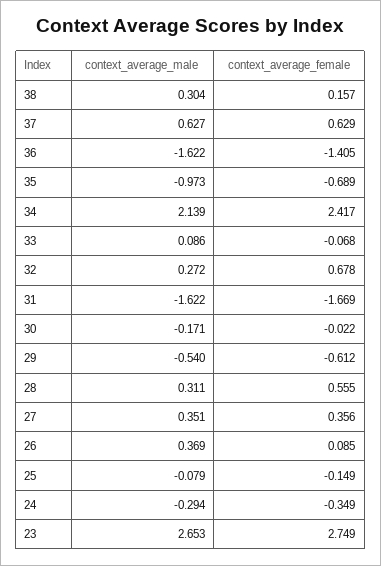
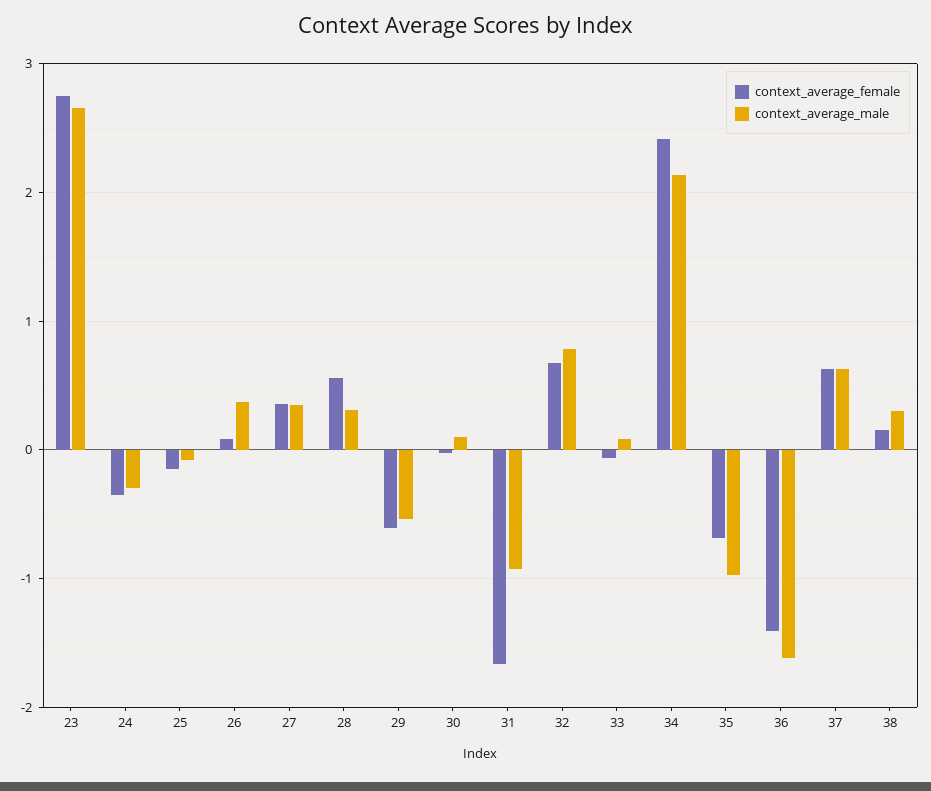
  {
    "context_average_male": {
      "38": 0.304,
      "37": 0.627,
      "36": -1.622,
      "35": -0.973,
      "34": 2.139,
      "33": 0.086,
-     "32": 0.272,
+     "32": 0.8,
-     "31": -1.622,
+     "31": -0.9,
-     "30": -0.171,
+     "30": 0.1,
      "29": -0.54,
      "28": 0.311,
      "27": 0.351,
      "26": 0.369,
      "25": -0.079,
      "24": -0.294,
      "23": 2.653
    },
    "context_average_female": {
      "38": 0.157,
      "37": 0.629,
      "36": -1.405,
      "35": -0.689,
      "34": 2.417,
      "33": -0.068,
      "32": 0.678,
      "31": -1.669,
      "30": -0.022,
      "29": -0.612,
      "28": 0.555,
      "27": 0.356,
      "26": 0.085,
      "25": -0.149,
      "24": -0.349,
      "23": 2.749
    }
  }

